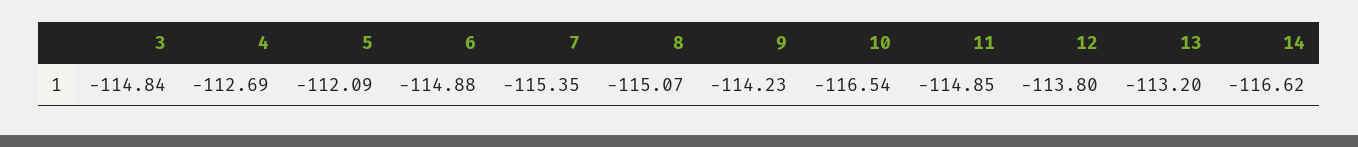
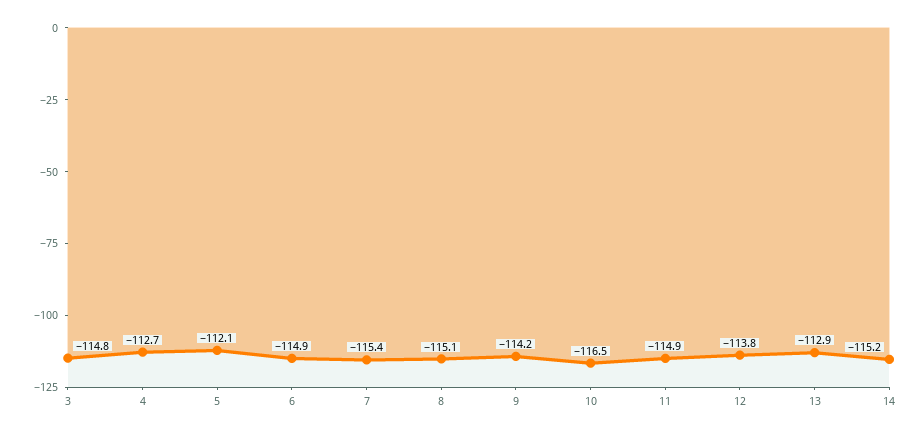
  {
    "3": -114.84,
    "4": -112.69,
    "5": -112.09,
    "6": -114.88,
    "7": -115.35,
    "8": -115.07,
    "9": -114.23,
    "10": -116.54,
    "11": -114.85,
    "12": -113.8,
-   "13": -113.2,
+   "13": -112.9,
-   "14": -116.62
+   "14": -115.2
  }

